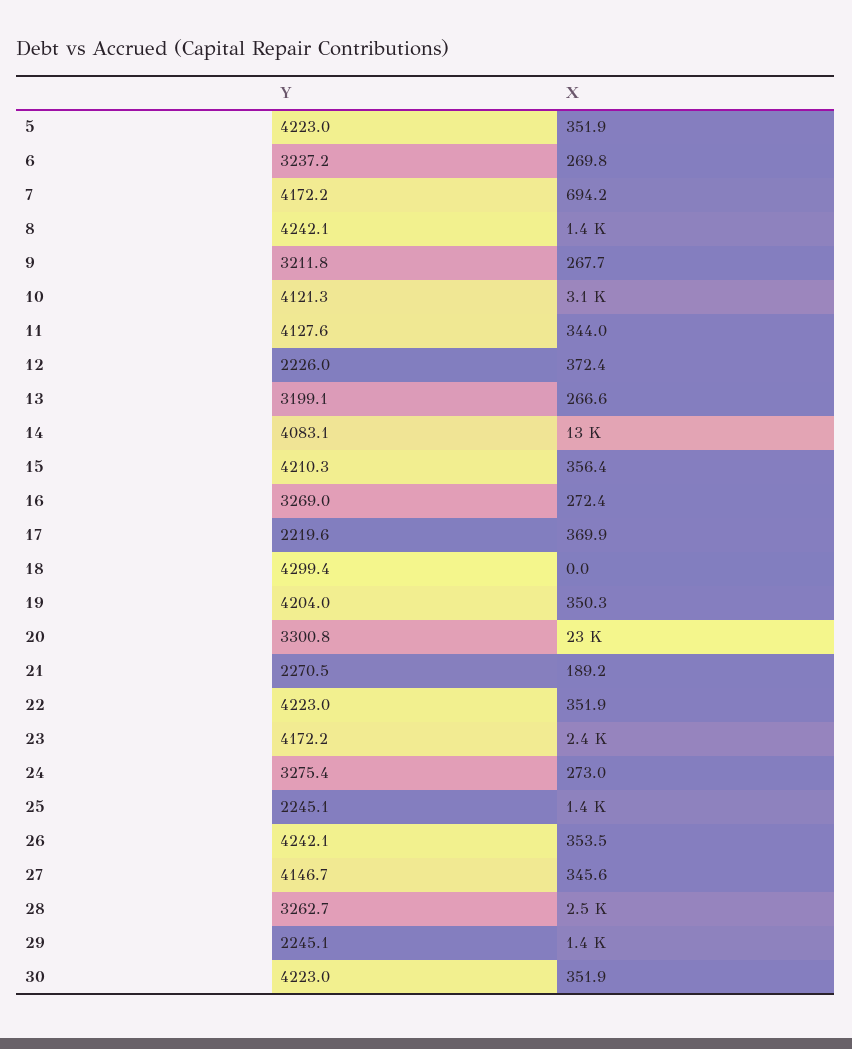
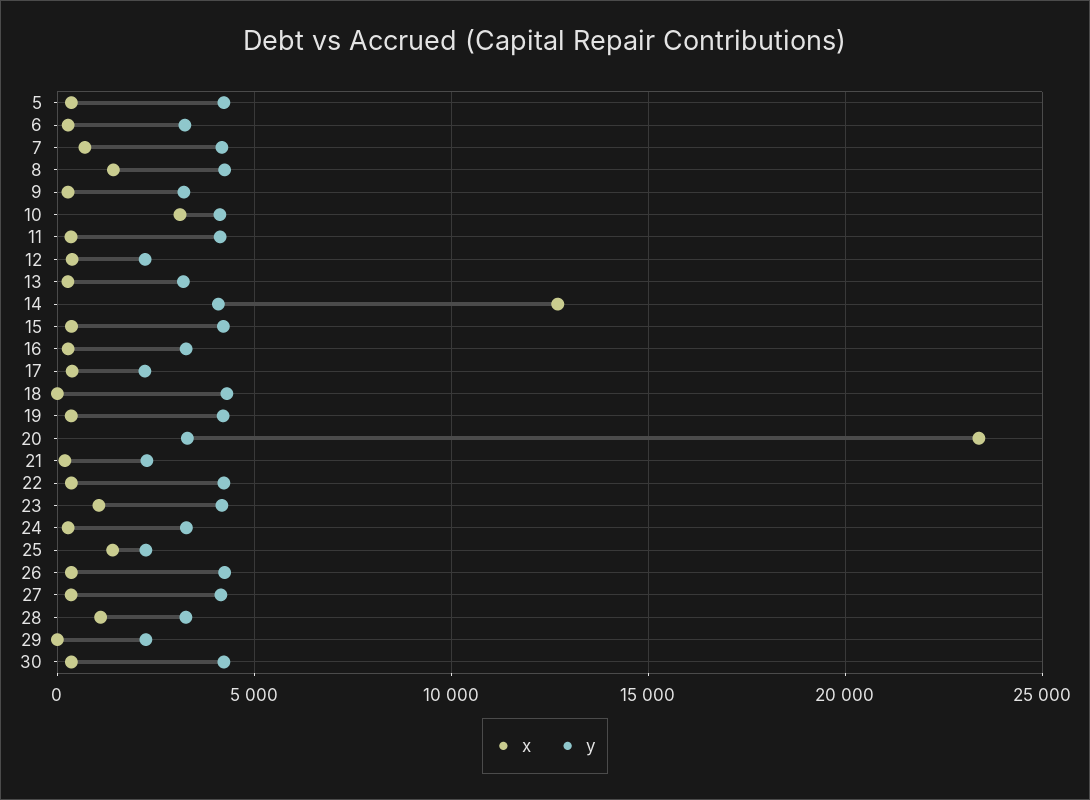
  {
    "Y": {
      "5": 4223,
      "6": 3237.2,
      "7": 4172.2,
      "8": 4242.1,
      "9": 3211.8,
      "10": 4121.3,
      "11": 4127.6,
      "12": 2226,
      "13": 3199.1,
      "14": 4083.1,
      "15": 4210.3,
      "16": 3269,
      "17": 2219.6,
      "18": 4299.4,
      "19": 4204,
      "20": 3300.8,
      "21": 2270.5,
      "22": 4223,
      "23": 4172.2,
      "24": 3275.4,
      "25": 2245.1,
      "26": 4242.1,
      "27": 4146.7,
      "28": 3262.7,
      "29": 2245.1,
      "30": 4223
    },
    "X": {
      "5": 351.9,
      "6": 269.8,
      "7": 694.2,
      "8": 1400,
      "9": 267.7,
      "10": 3100,
      "11": 344,
      "12": 372.4,
      "13": 266.6,
      "14": 13000,
      "15": 356.4,
      "16": 272.4,
      "17": 369.9,
      "18": 0,
      "19": 350.3,
      "20": 23000,
      "21": 189.2,
      "22": 351.9,
-     "23": 2400,
+     "23": 1000,
      "24": 273,
      "25": 1400,
      "26": 353.5,
      "27": 345.6,
-     "28": 2500,
+     "28": 1000,
-     "29": 1400,
+     "29": 0,
      "30": 351.9
    }
  }

